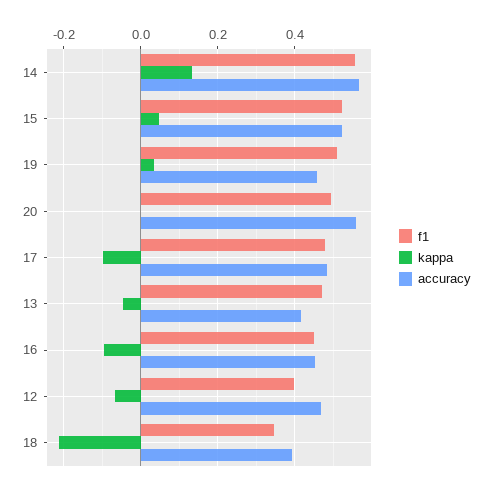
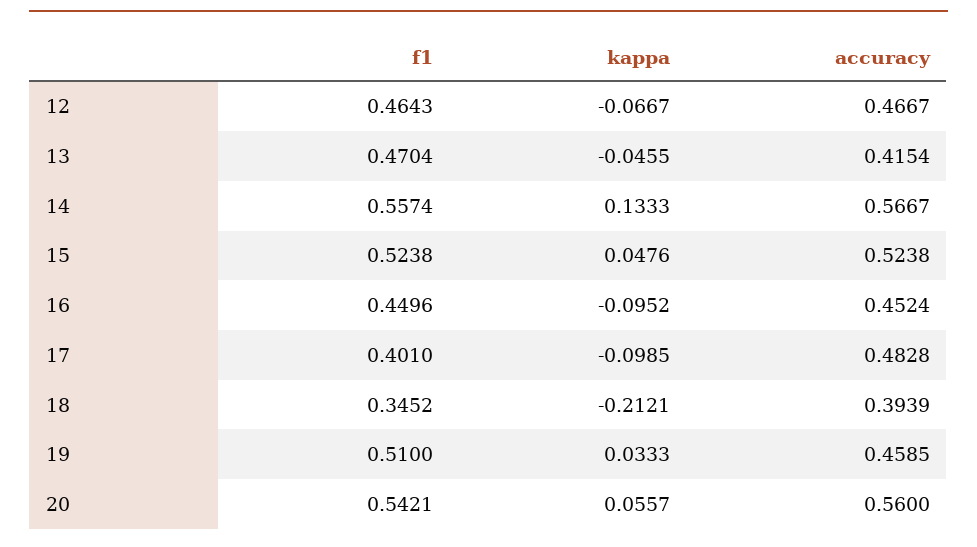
  {
    "f1": {
      "14": 0.5574,
      "15": 0.5238,
      "19": 0.51,
-     "20": 0.5,
+     "20": 0.5421,
-     "17": 0.48,
+     "17": 0.401,
      "13": 0.4704,
      "16": 0.4496,
-     "12": 0.4,
+     "12": 0.4643,
      "18": 0.3452
    },
    "kappa": {
      "14": 0.1333,
      "15": 0.0476,
      "19": 0.0333,
-     "20": 0,
+     "20": 0.0557,
      "17": -0.0985,
      "13": -0.0455,
      "16": -0.0952,
      "12": -0.0667,
      "18": -0.2121
    },
    "accuracy": {
      "14": 0.5667,
      "15": 0.5238,
      "19": 0.4585,
      "20": 0.56,
      "17": 0.4828,
      "13": 0.4154,
      "16": 0.4524,
      "12": 0.4667,
      "18": 0.3939
    }
  }

